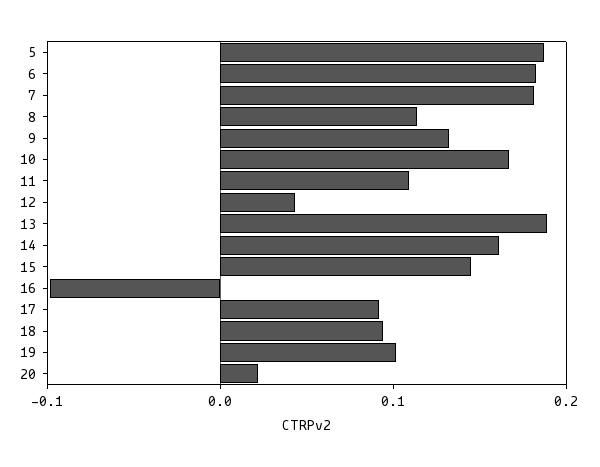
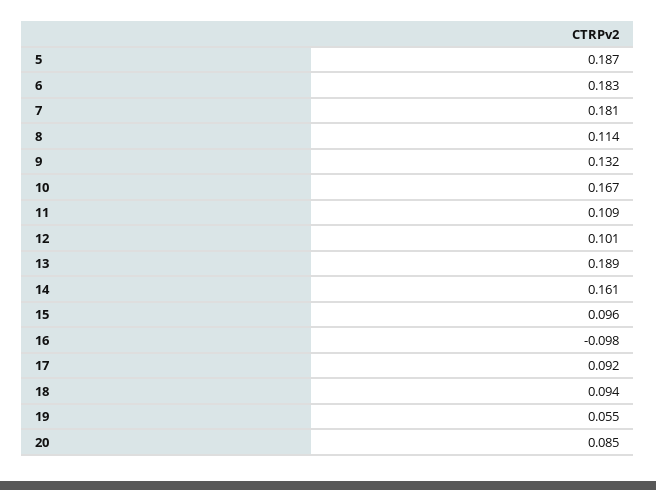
  {
    "5": 0.187,
    "6": 0.183,
    "7": 0.181,
    "8": 0.114,
    "9": 0.132,
    "10": 0.167,
    "11": 0.109,
-   "12": 0.04,
+   "12": 0.101,
    "13": 0.189,
    "14": 0.161,
-   "15": 0.14,
+   "15": 0.096,
    "16": -0.098,
    "17": 0.092,
    "18": 0.094,
-   "19": 0.1,
+   "19": 0.055,
-   "20": 0.02
+   "20": 0.085
  }

